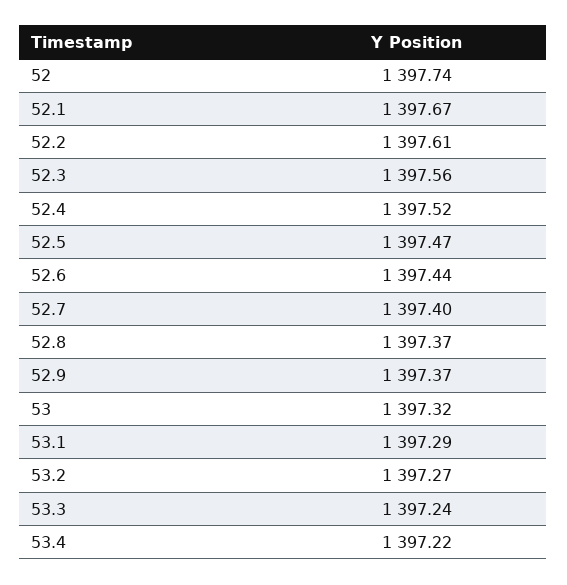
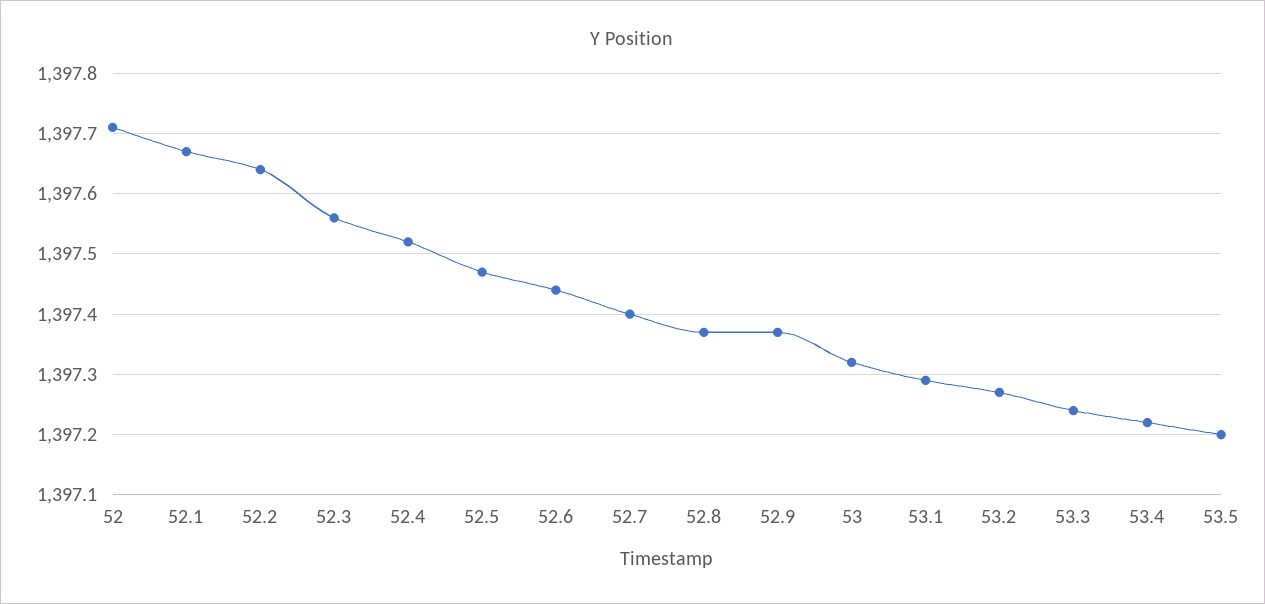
  {
-   "52": 1397.74,
+   "52": 1397.71,
    "52.1": 1397.67,
-   "52.2": 1397.61,
+   "52.2": 1397.64,
    "52.3": 1397.56,
    "52.4": 1397.52,
    "52.5": 1397.47,
    "52.6": 1397.44,
    "52.7": 1397.4,
    "52.8": 1397.37,
    "52.9": 1397.37,
    "53": 1397.32,
    "53.1": 1397.29,
    "53.2": 1397.27,
    "53.3": 1397.24,
-   "53.4": 1397.22
+   "53.4": 1397.22,
+   "53.5": 1397.2
  }

